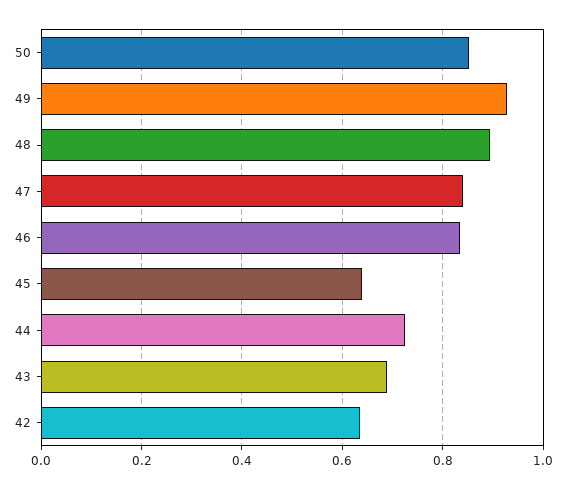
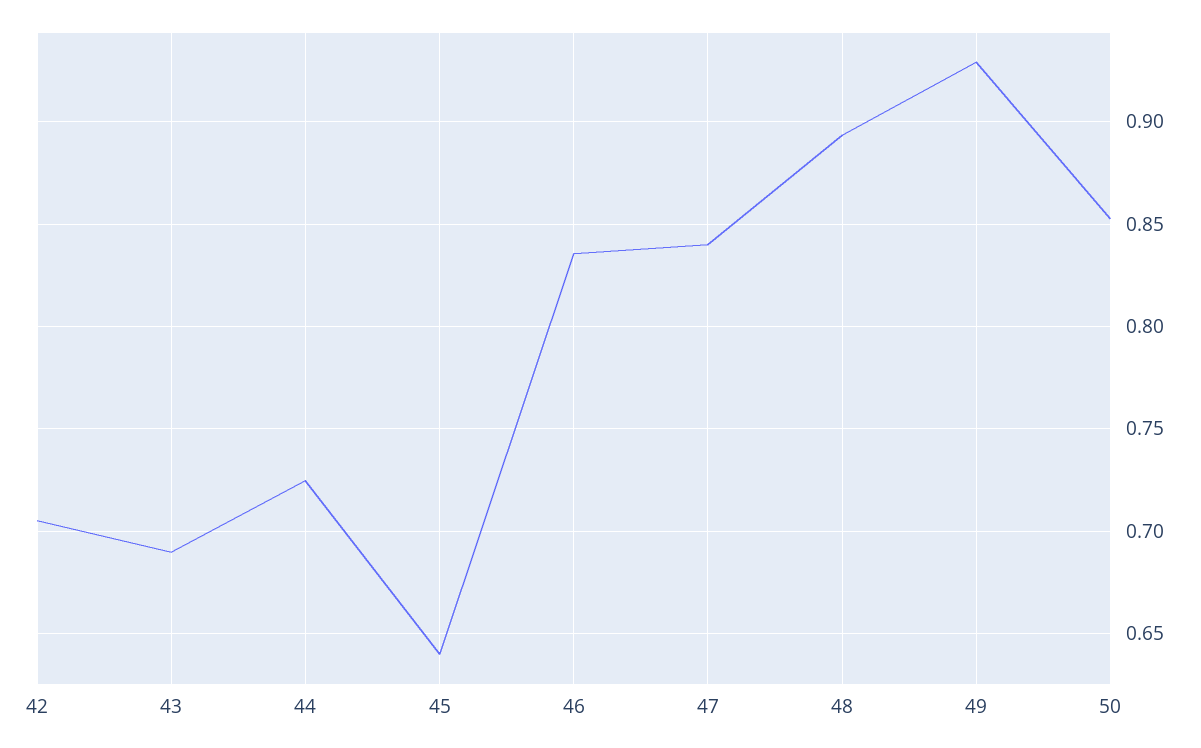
  {
    "50": 0.855,
    "49": 0.93,
    "48": 0.895,
    "47": 0.84,
    "46": 0.835,
    "45": 0.64,
    "44": 0.725,
    "43": 0.69,
-   "42": 0.64
+   "42": 0.705
  }

